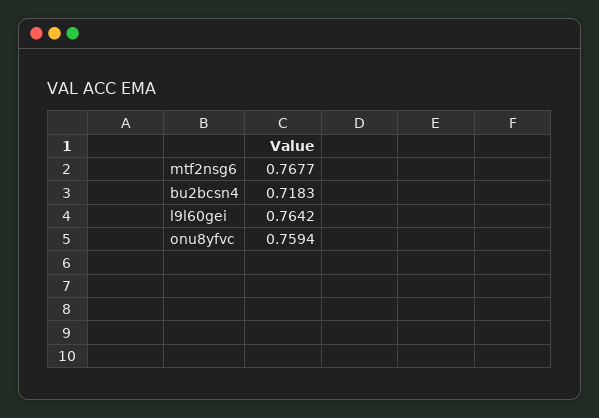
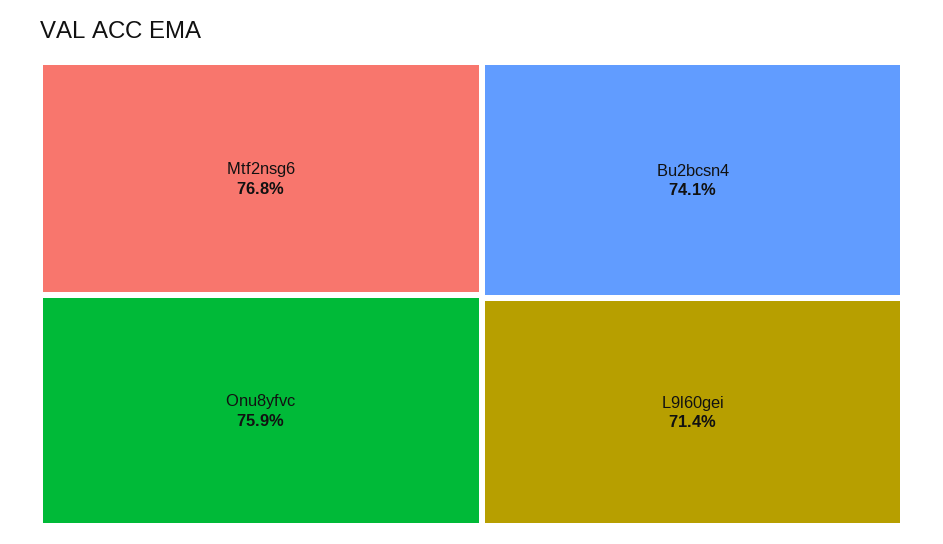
  {
    "mtf2nsg6": 0.7677,
-   "bu2bcsn4": 0.7183,
+   "bu2bcsn4": 0.741,
-   "l9l60gei": 0.7642,
+   "l9l60gei": 0.714,
    "onu8yfvc": 0.7594
  }

